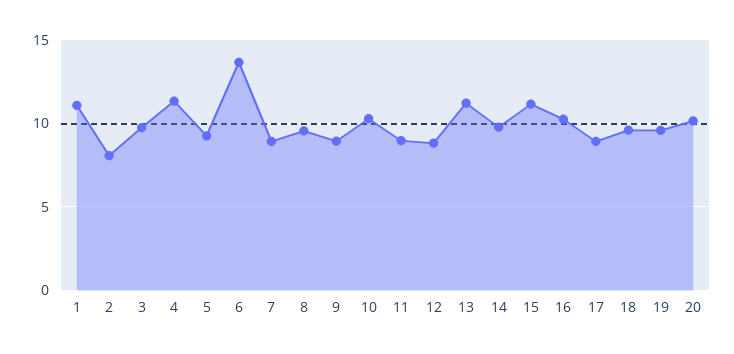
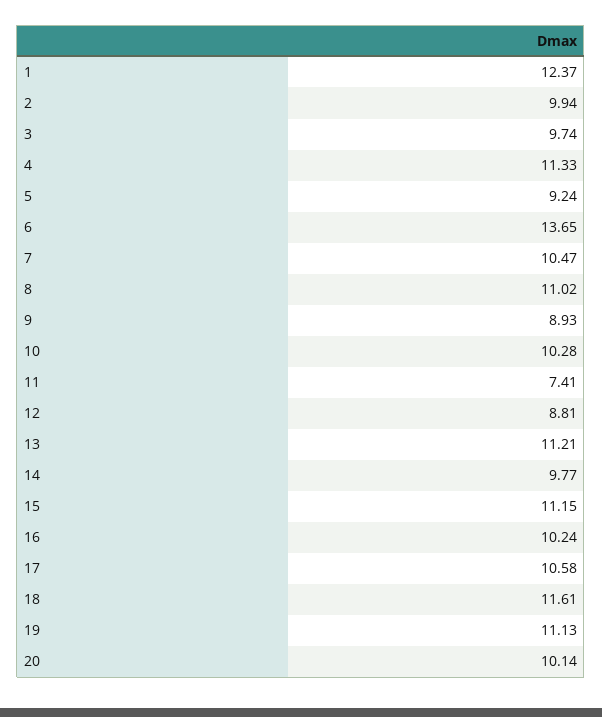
  {
-   "1": 11,
+   "1": 12.37,
-   "2": 8,
+   "2": 9.94,
    "3": 9.74,
    "4": 11.33,
    "5": 9.24,
    "6": 13.65,
-   "7": 9,
+   "7": 10.47,
-   "8": 9.5,
+   "8": 11.02,
    "9": 8.93,
    "10": 10.28,
-   "11": 9,
+   "11": 7.41,
    "12": 8.81,
    "13": 11.21,
    "14": 9.77,
    "15": 11.15,
    "16": 10.24,
-   "17": 9,
+   "17": 10.58,
-   "18": 9.5,
+   "18": 11.61,
-   "19": 9.5,
+   "19": 11.13,
    "20": 10.14
  }

